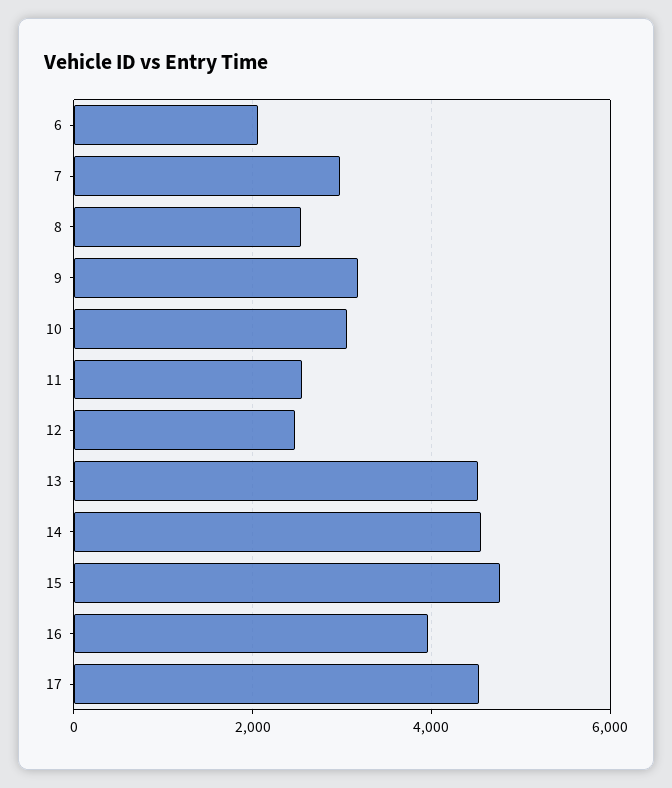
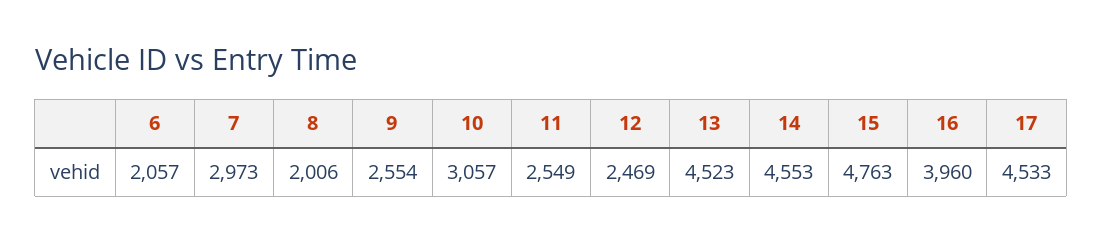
  {
    "6": 2057,
    "7": 2973,
-   "8": 2600,
+   "8": 2006,
-   "9": 3200,
+   "9": 2554,
    "10": 3057,
    "11": 2549,
    "12": 2469,
    "13": 4523,
    "14": 4553,
    "15": 4763,
    "16": 3960,
    "17": 4533
  }

